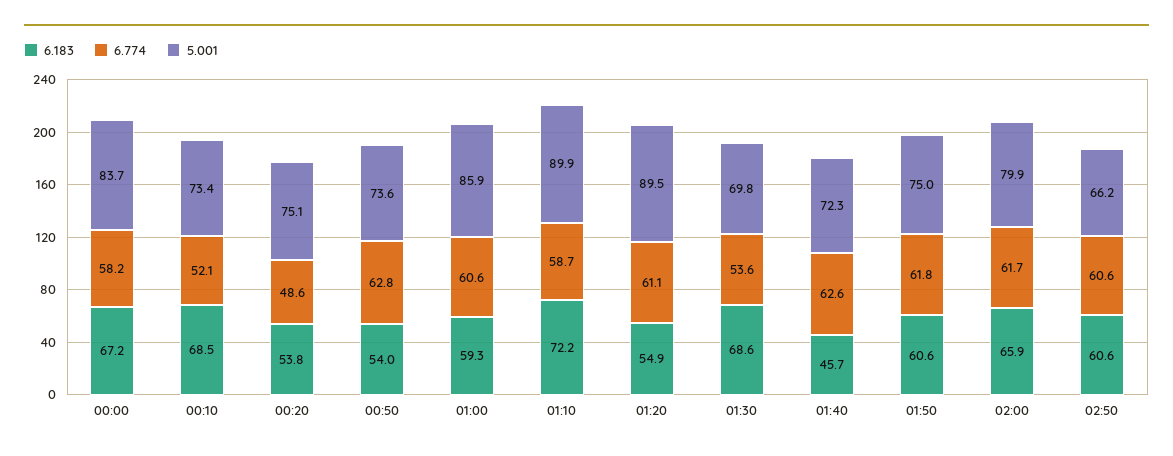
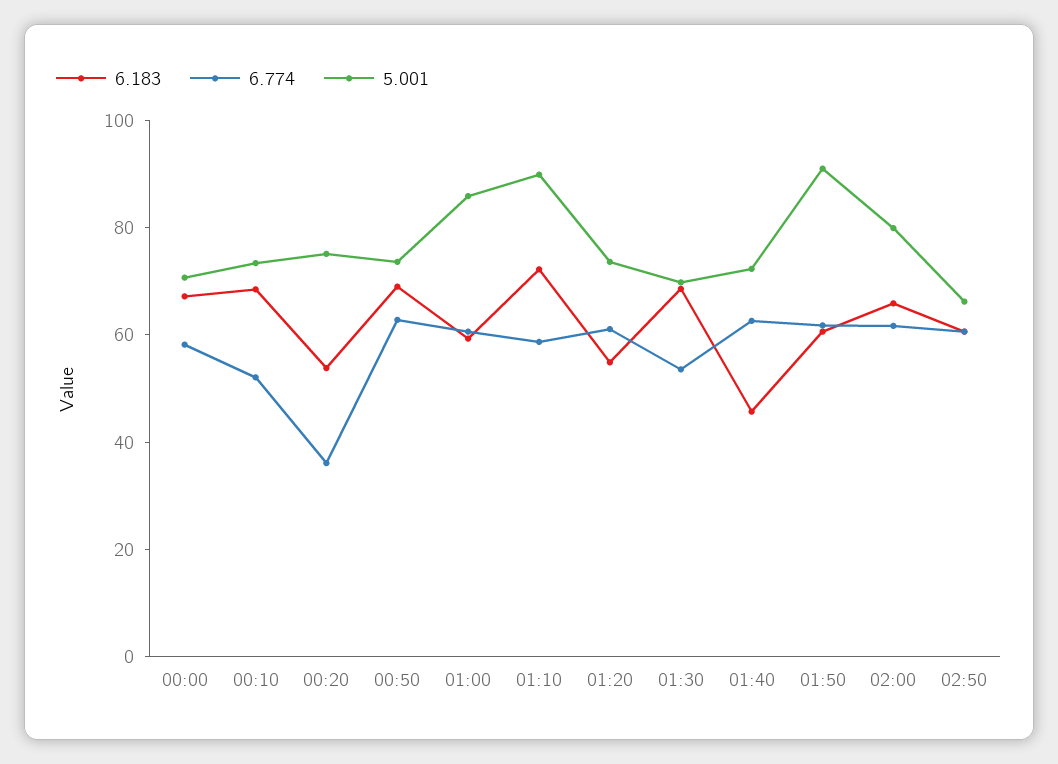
  {
    "6.183": {
      "00:00": 67.2,
      "00:10": 68.5,
      "00:20": 53.8,
-     "00:50": 54,
+     "00:50": 70,
      "01:00": 59.3,
      "01:10": 72.2,
      "01:20": 54.9,
      "01:30": 68.6,
      "01:40": 45.7,
      "01:50": 60.6,
      "02:00": 65.9,
      "02:50": 60.6
    },
    "6.774": {
      "00:00": 58.2,
      "00:10": 52.1,
-     "00:20": 48.6,
+     "00:20": 35,
      "00:50": 62.8,
      "01:00": 60.6,
      "01:10": 58.7,
      "01:20": 61.1,
      "01:30": 53.6,
      "01:40": 62.6,
      "01:50": 61.8,
      "02:00": 61.7,
      "02:50": 60.6
    },
    "5.001": {
-     "00:00": 83.7,
+     "00:00": 70,
      "00:10": 73.4,
      "00:20": 75.1,
      "00:50": 73.6,
      "01:00": 85.9,
      "01:10": 89.9,
-     "01:20": 89.5,
+     "01:20": 75,
      "01:30": 69.8,
      "01:40": 72.3,
-     "01:50": 75,
+     "01:50": 90,
      "02:00": 79.9,
      "02:50": 66.2
    }
  }

